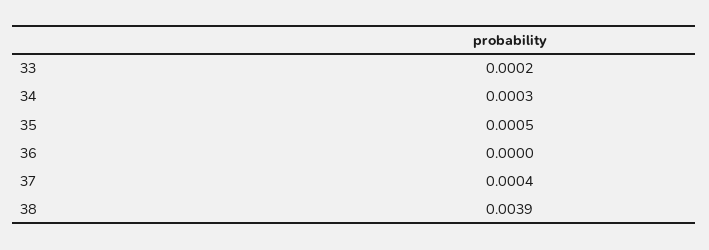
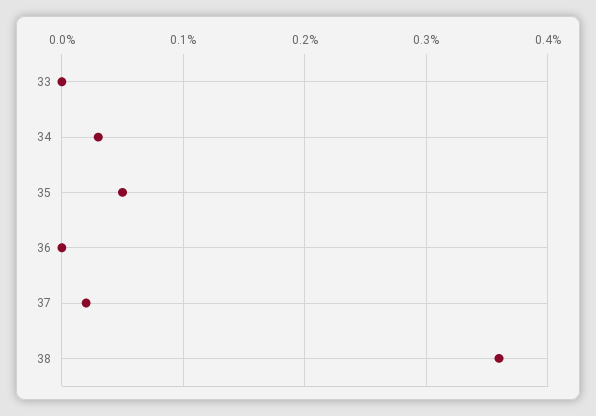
  {
-   "33": 0.0002,
+   "33": 0,
    "34": 0.0003,
    "35": 0.0005,
    "36": 0,
-   "37": 0.0004,
+   "37": 0.0002,
-   "38": 0.0039
+   "38": 0.0036
  }

